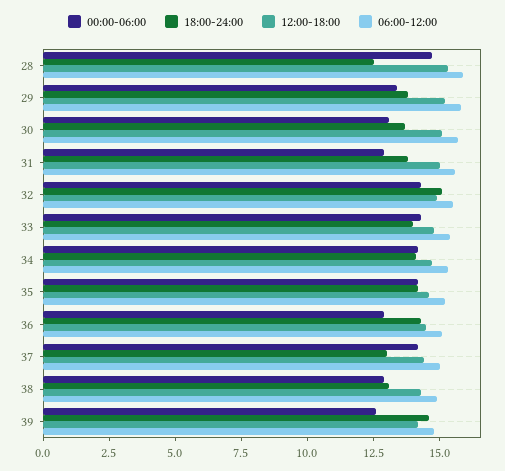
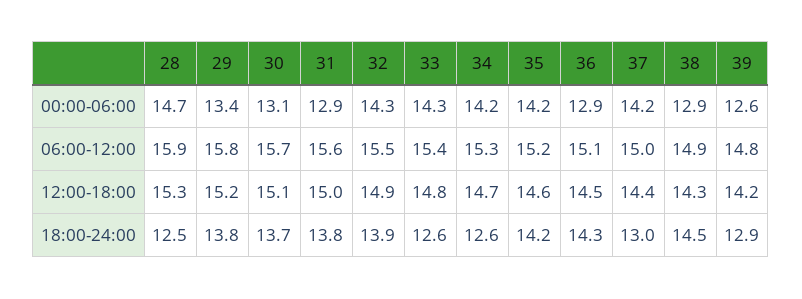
  {
    "00:00-06:00": {
      "28": 14.7,
      "29": 13.4,
      "30": 13.1,
      "31": 12.9,
      "32": 14.3,
      "33": 14.3,
      "34": 14.2,
      "35": 14.2,
      "36": 12.9,
      "37": 14.2,
      "38": 12.9,
      "39": 12.6
    },
    "18:00-24:00": {
      "28": 12.5,
      "29": 13.8,
      "30": 13.7,
      "31": 13.8,
-     "32": 15,
+     "32": 13.9,
-     "33": 14,
+     "33": 12.6,
-     "34": 14,
+     "34": 12.6,
      "35": 14.2,
      "36": 14.3,
      "37": 13,
-     "38": 13,
+     "38": 14.5,
-     "39": 14.5
+     "39": 12.9
    },
    "12:00-18:00": {
      "28": 15.3,
      "29": 15.2,
      "30": 15.1,
      "31": 15,
      "32": 14.9,
      "33": 14.8,
      "34": 14.7,
      "35": 14.6,
      "36": 14.5,
      "37": 14.4,
      "38": 14.3,
      "39": 14.2
    },
    "06:00-12:00": {
      "28": 15.9,
      "29": 15.8,
      "30": 15.7,
      "31": 15.6,
      "32": 15.5,
      "33": 15.4,
      "34": 15.3,
      "35": 15.2,
      "36": 15.1,
      "37": 15,
      "38": 14.9,
      "39": 14.8
    }
  }

